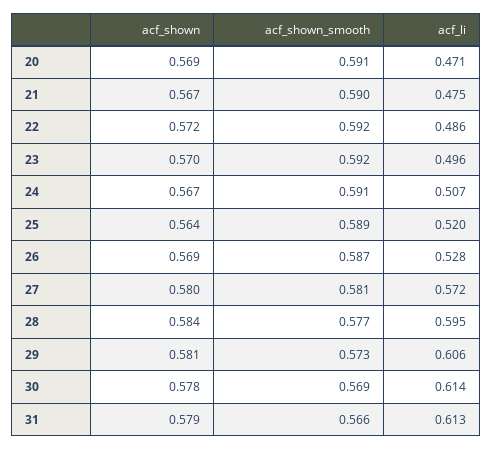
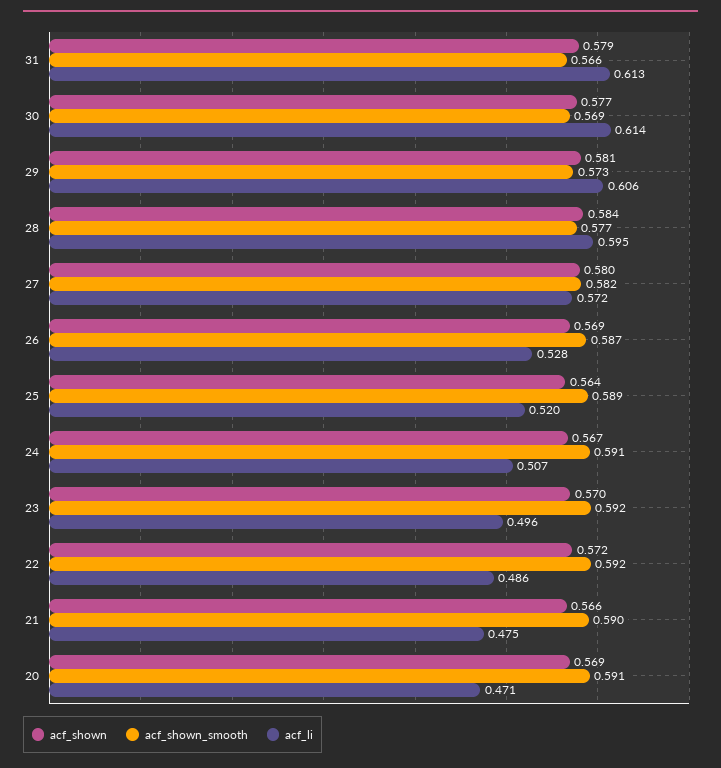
  {
    "acf_shown": {
      "20": 0.569,
-     "21": 0.567,
+     "21": 0.566,
      "22": 0.572,
      "23": 0.57,
      "24": 0.567,
      "25": 0.564,
      "26": 0.569,
      "27": 0.58,
      "28": 0.584,
      "29": 0.581,
-     "30": 0.578,
+     "30": 0.577,
      "31": 0.579
    },
    "acf_shown_smooth": {
      "20": 0.591,
      "21": 0.59,
      "22": 0.592,
      "23": 0.592,
      "24": 0.591,
      "25": 0.589,
      "26": 0.587,
-     "27": 0.581,
+     "27": 0.582,
      "28": 0.577,
      "29": 0.573,
      "30": 0.569,
      "31": 0.566
    },
    "acf_li": {
      "20": 0.471,
      "21": 0.475,
      "22": 0.486,
      "23": 0.496,
      "24": 0.507,
      "25": 0.52,
      "26": 0.528,
      "27": 0.572,
      "28": 0.595,
      "29": 0.606,
      "30": 0.614,
      "31": 0.613
    }
  }

